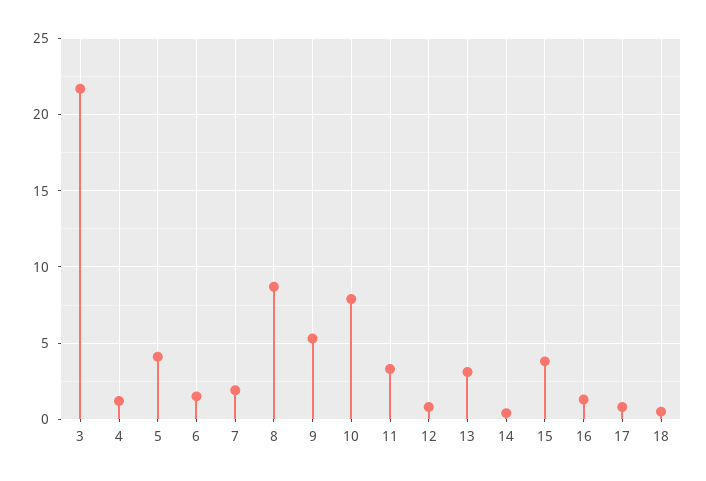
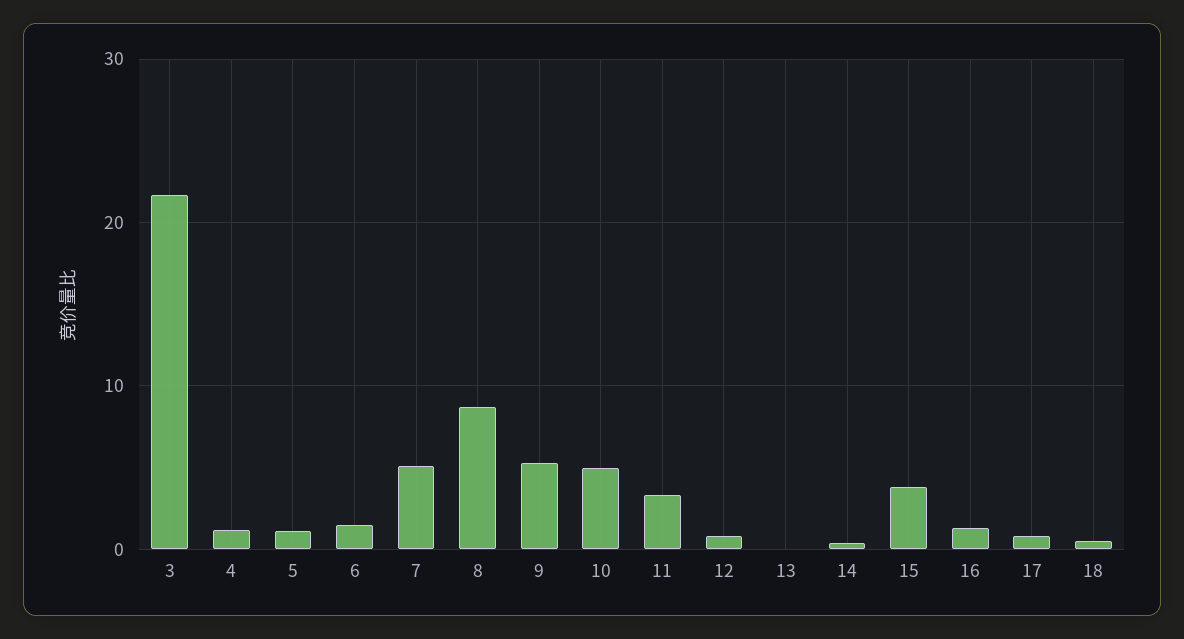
  {
    "3": 21.5,
    "4": 1,
-   "5": 4,
+   "5": 1,
    "6": 1.5,
-   "7": 2,
+   "7": 5,
    "8": 8.5,
    "9": 5.5,
-   "10": 8,
+   "10": 5,
    "11": 3.5,
    "12": 1,
-   "13": 3,
+   "13": 0,
    "14": 0.5,
    "15": 4,
    "16": 1.5,
    "17": 1,
    "18": 0.5
  }

